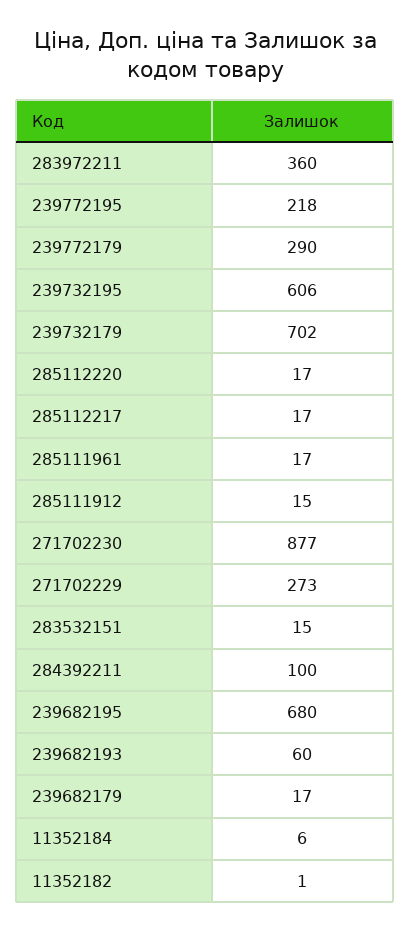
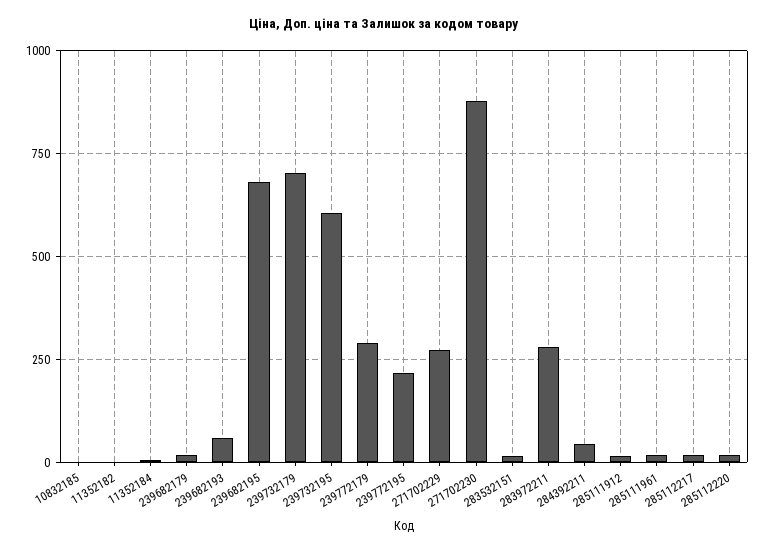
  {
-   "283972211": 360,
+   "283972211": 275,
    "239772195": 218,
    "239772179": 290,
    "239732195": 606,
    "239732179": 702,
    "285112220": 17,
    "285112217": 17,
    "285111961": 17,
    "285111912": 15,
    "271702230": 877,
    "271702229": 273,
    "283532151": 15,
-   "284392211": 100,
+   "284392211": 50,
    "239682195": 680,
    "239682193": 60,
    "239682179": 17,
    "11352184": 6,
-   "11352182": 1
+   "11352182": 1,
+   "10832185": 0
  }

